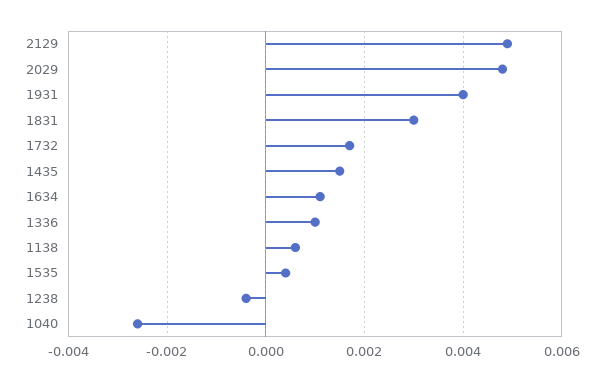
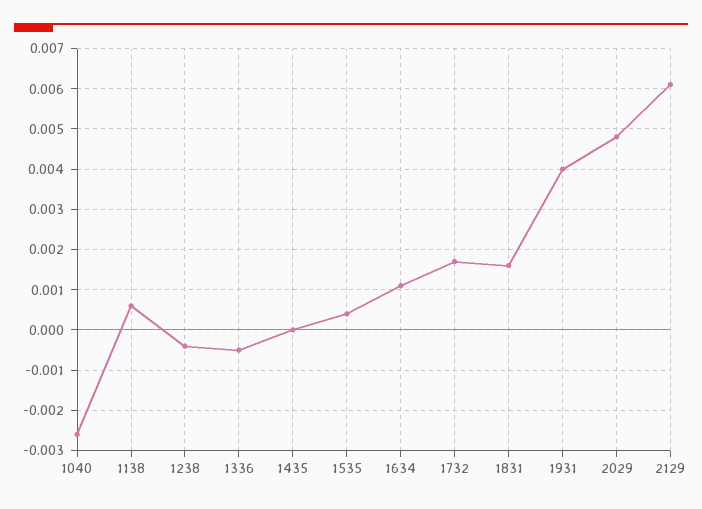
  {
-   "2129": 0.005,
+   "2129": 0.006,
    "2029": 0.005,
    "1931": 0.004,
-   "1831": 0.003,
+   "1831": 0.0015,
    "1732": 0.0015,
-   "1435": 0.0015,
+   "1435": 0,
    "1634": 0.001,
-   "1336": 0.001,
+   "1336": -0.0005,
    "1138": 0.0005,
    "1535": 0.0005,
    "1238": -0.0005,
    "1040": -0.0025
  }

